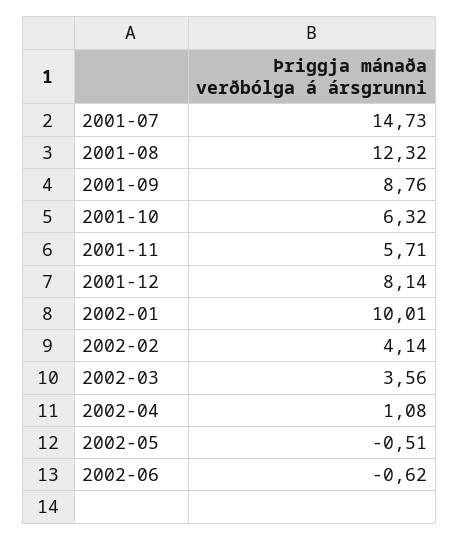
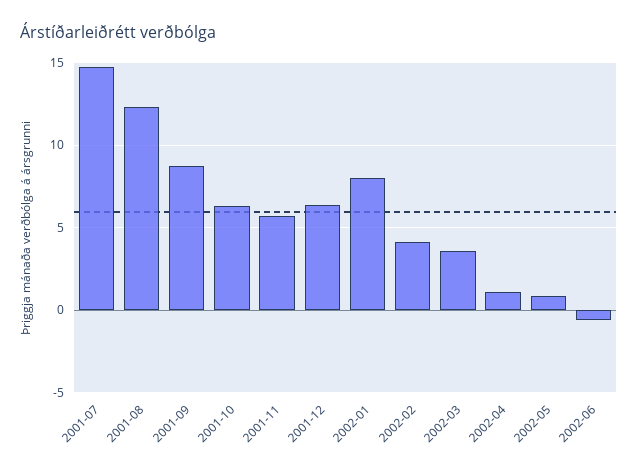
  {
    "2001-07": 14.73,
    "2001-08": 12.32,
    "2001-09": 8.76,
    "2001-10": 6.32,
    "2001-11": 5.71,
-   "2001-12": 8.14,
+   "2001-12": 6.5,
-   "2002-01": 10.01,
+   "2002-01": 8,
    "2002-02": 4.14,
    "2002-03": 3.56,
    "2002-04": 1.08,
-   "2002-05": -0.51,
+   "2002-05": 1,
    "2002-06": -0.62
  }

